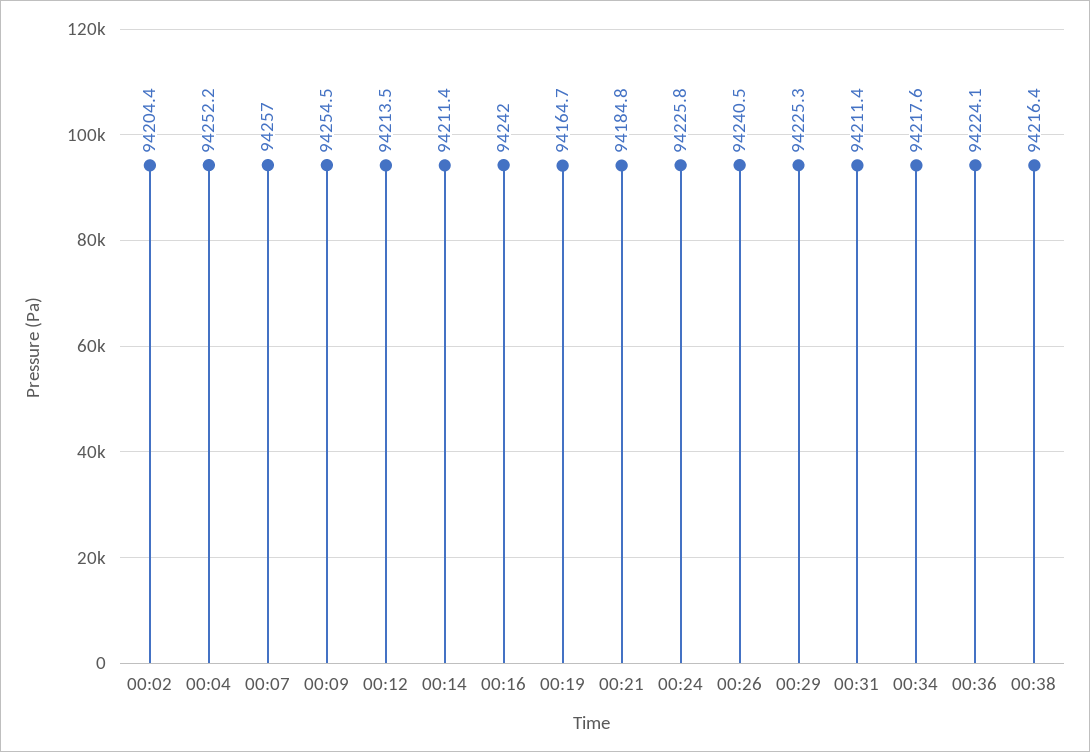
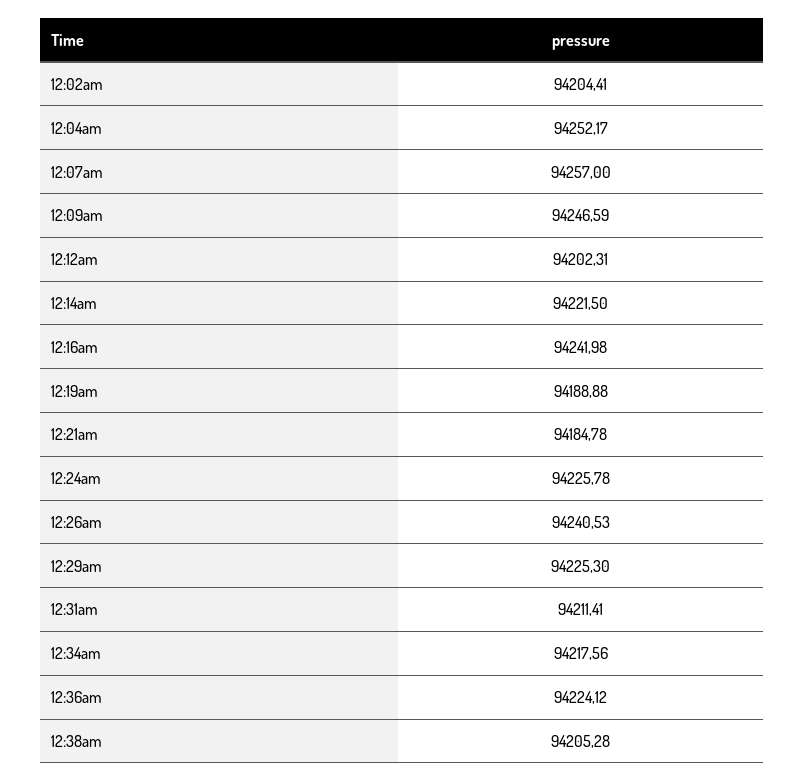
  {
    "00:02": 94204.41,
    "00:04": 94252.17,
    "00:07": 94257,
-   "00:09": 94254.5,
+   "00:09": 94246.59,
-   "00:12": 94213.5,
+   "00:12": 94202.31,
-   "00:14": 94211.4,
+   "00:14": 94221.5,
    "00:16": 94241.98,
-   "00:19": 94164.7,
+   "00:19": 94188.88,
    "00:21": 94184.78,
    "00:24": 94225.78,
    "00:26": 94240.53,
    "00:29": 94225.3,
    "00:31": 94211.41,
    "00:34": 94217.56,
    "00:36": 94224.12,
-   "00:38": 94216.4
+   "00:38": 94205.28
  }

